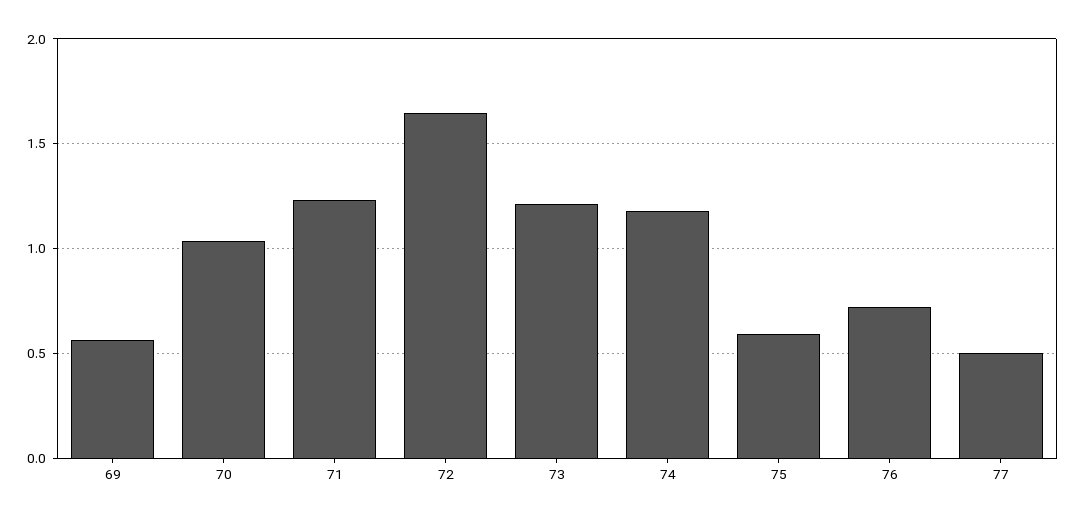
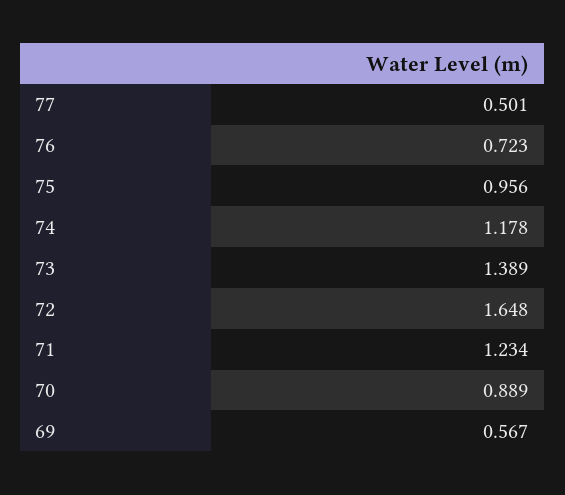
  {
    "69": 0.567,
-   "70": 1.05,
+   "70": 0.889,
    "71": 1.234,
    "72": 1.648,
-   "73": 1.2,
+   "73": 1.389,
    "74": 1.178,
-   "75": 0.6,
+   "75": 0.956,
    "76": 0.723,
    "77": 0.501
  }

